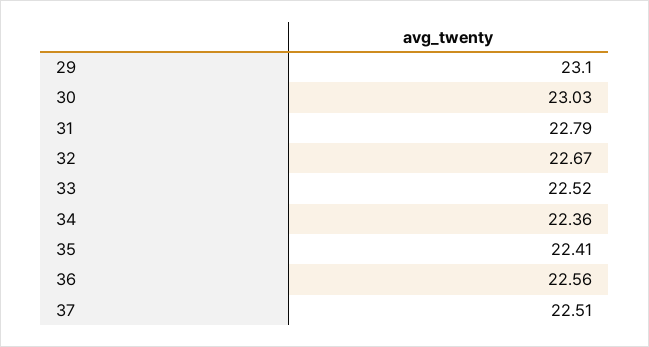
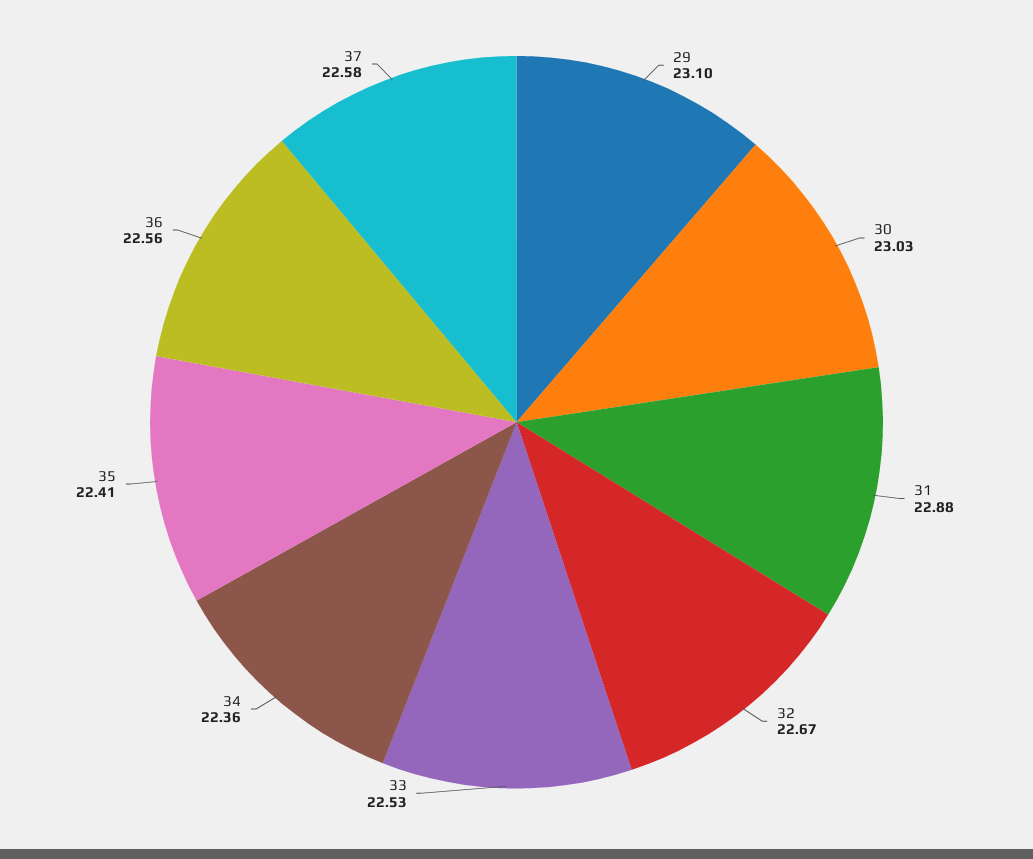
  {
    "29": 23.1,
    "30": 23.03,
-   "31": 22.79,
+   "31": 22.88,
    "32": 22.67,
-   "33": 22.52,
+   "33": 22.53,
    "34": 22.36,
    "35": 22.41,
    "36": 22.56,
-   "37": 22.51
+   "37": 22.58
  }

